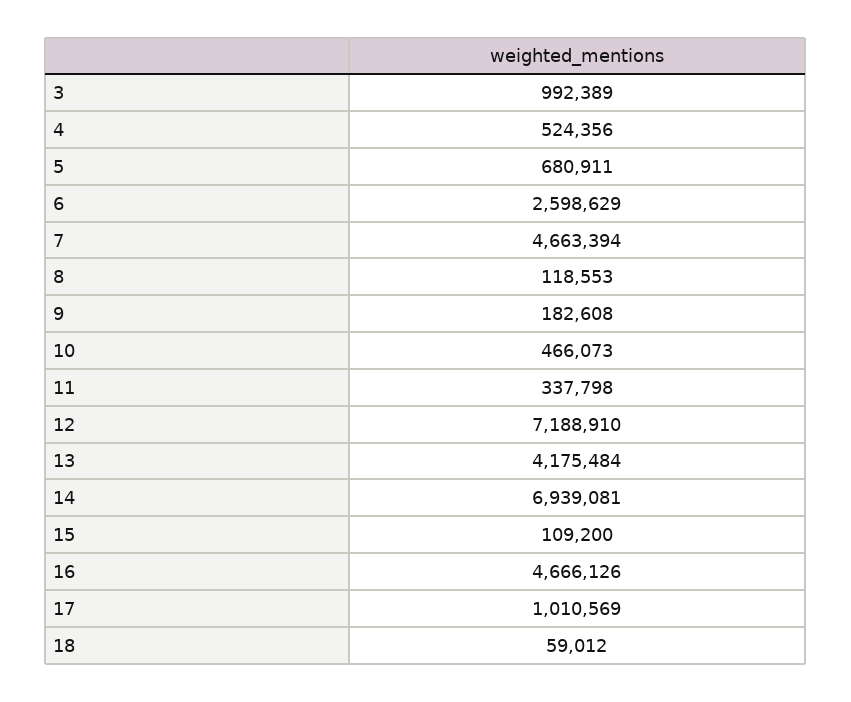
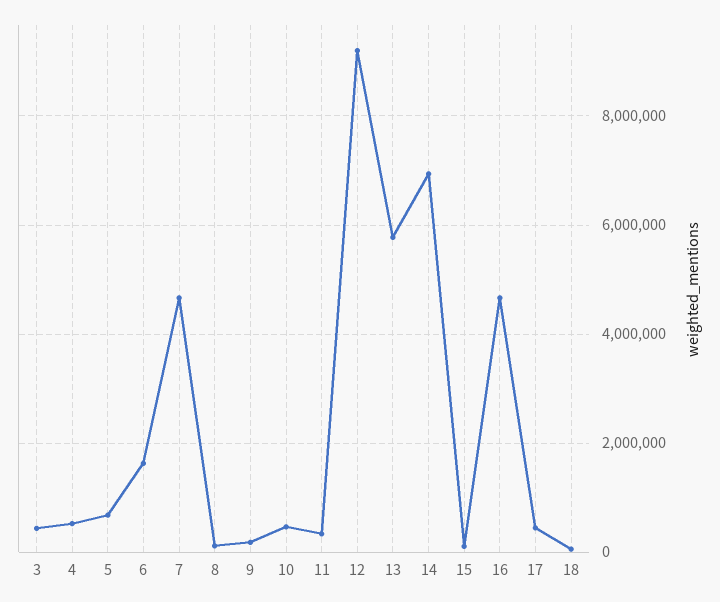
  {
-   "3": 992389,
+   "3": 400000,
    "4": 524356,
    "5": 680911,
-   "6": 2598629,
+   "6": 1600000,
    "7": 4663394,
    "8": 118553,
    "9": 182608,
    "10": 466073,
    "11": 337798,
-   "12": 7188910,
+   "12": 9200000,
-   "13": 4175484,
+   "13": 5800000,
    "14": 6939081,
    "15": 109200,
    "16": 4666126,
-   "17": 1010569,
+   "17": 400000,
    "18": 59012
  }

